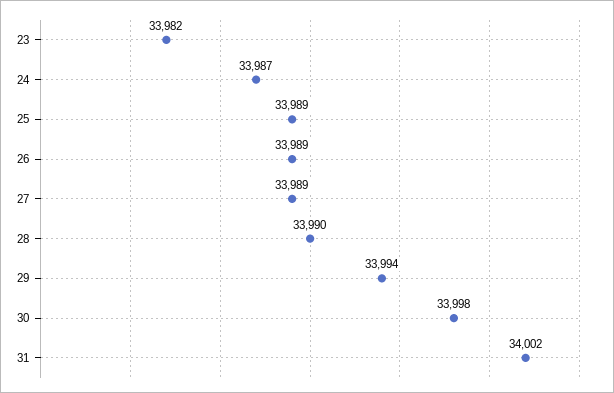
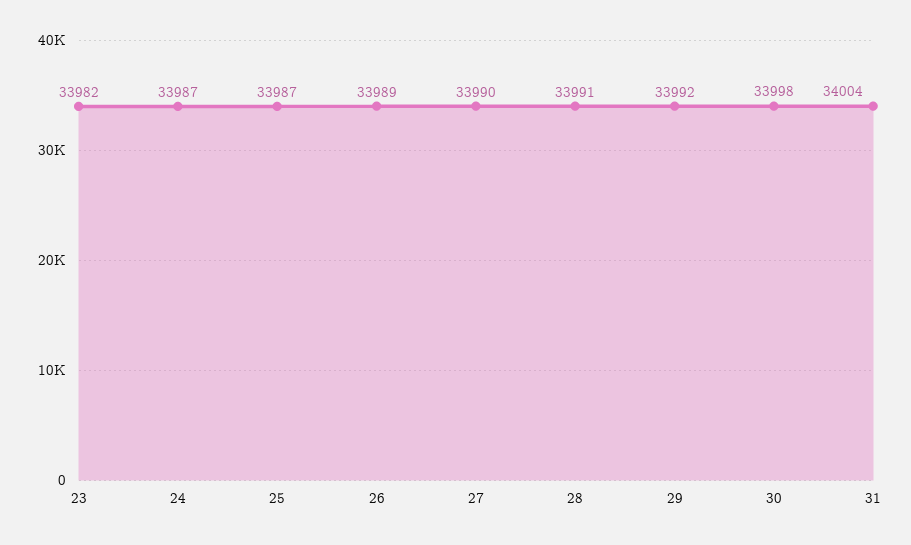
  {
    "23": 33982,
    "24": 33987,
-   "25": 33989,
+   "25": 33987,
    "26": 33989,
-   "27": 33989,
+   "27": 33990,
-   "28": 33990,
+   "28": 33991,
-   "29": 33994,
+   "29": 33992,
    "30": 33998,
-   "31": 34002
+   "31": 34004
  }

